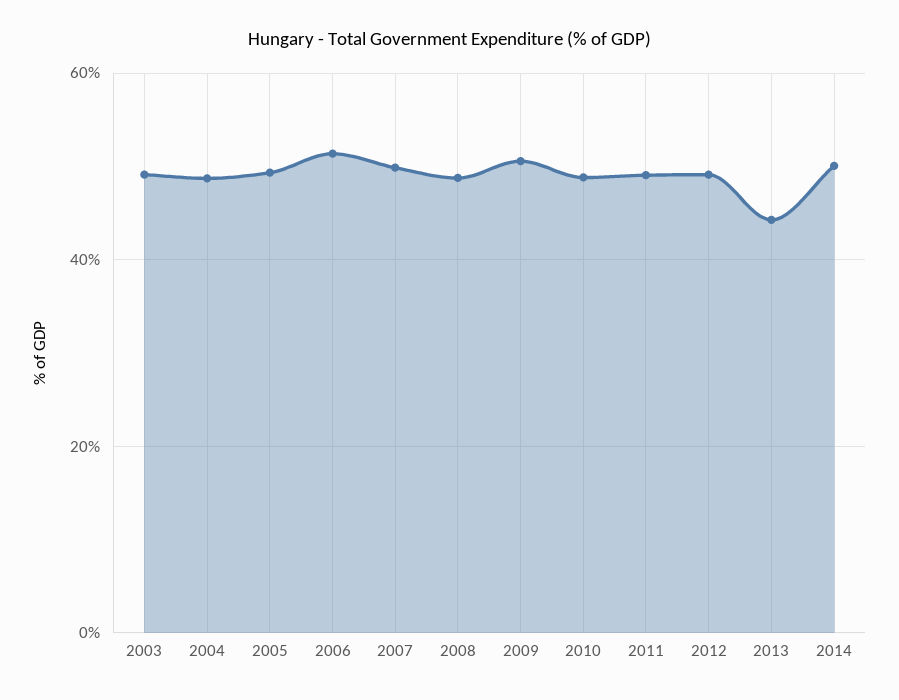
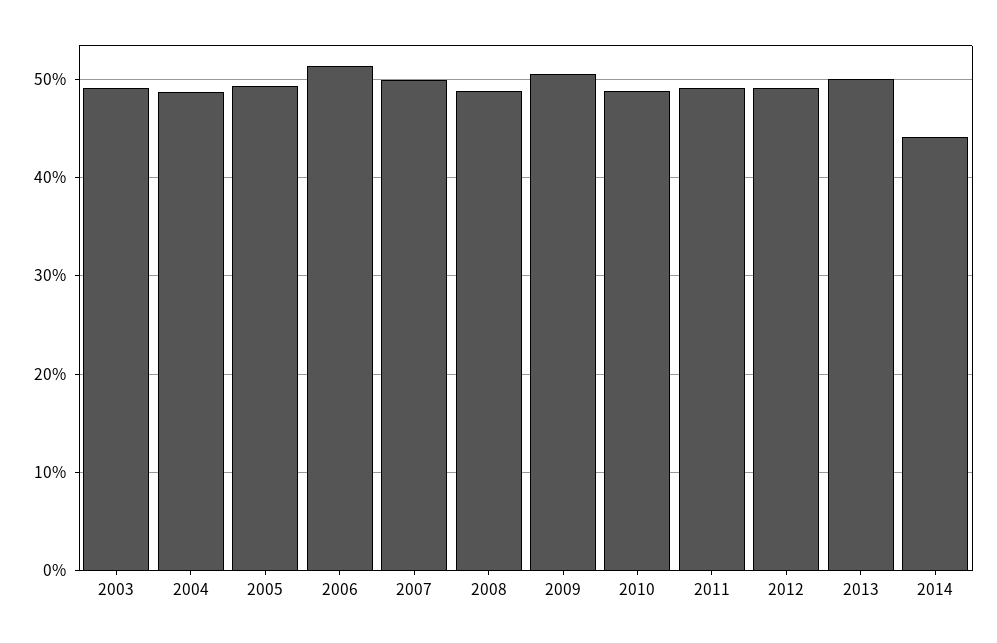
  {
    "2003": 49,
    "2004": 49,
    "2005": 49,
    "2006": 51,
    "2007": 50,
    "2008": 49,
    "2009": 51,
    "2010": 49,
    "2011": 49,
    "2012": 49,
-   "2013": 44,
+   "2013": 50,
-   "2014": 50
+   "2014": 44
  }

